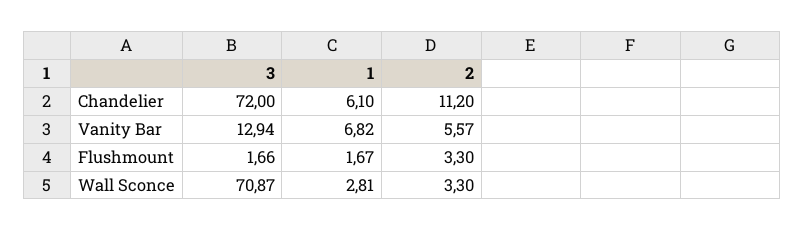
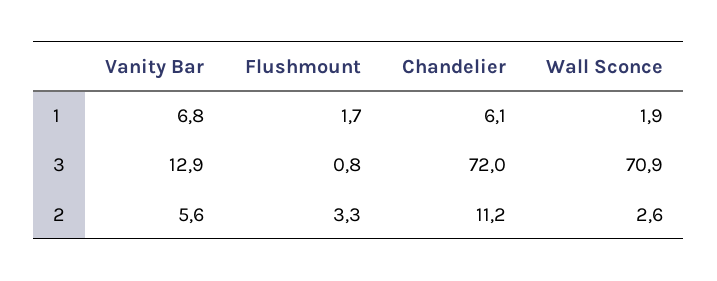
  {
    "3": {
      "Chandelier": 72,
      "Vanity Bar": 12.94,
-     "Flushmount": 1.66,
+     "Flushmount": 0.8,
      "Wall Sconce": 70.87
    },
    "1": {
      "Chandelier": 6.1,
      "Vanity Bar": 6.82,
      "Flushmount": 1.67,
-     "Wall Sconce": 2.81
+     "Wall Sconce": 1.9
    },
    "2": {
      "Chandelier": 11.2,
      "Vanity Bar": 5.57,
      "Flushmount": 3.3,
-     "Wall Sconce": 3.3
+     "Wall Sconce": 2.6
    }
  }

